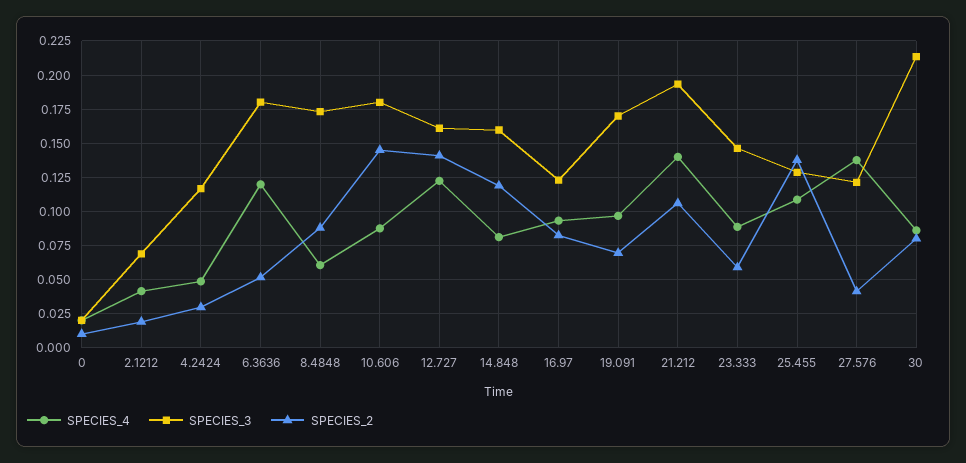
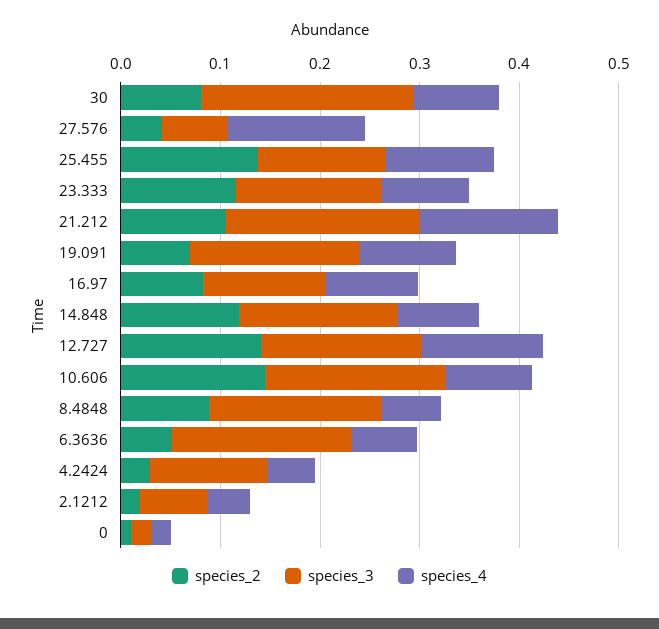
  {
    "SPECIES_4": {
      "0": 0.02,
      "2.1212": 0.04,
      "4.2424": 0.05,
-     "6.3636": 0.12,
+     "6.3636": 0.06,
      "8.4848": 0.06,
      "10.606": 0.09,
      "12.727": 0.12,
      "14.848": 0.08,
      "16.97": 0.095,
      "19.091": 0.095,
      "21.212": 0.14,
      "23.333": 0.09,
      "25.455": 0.11,
      "27.576": 0.14,
      "30": 0.085
    },
    "SPECIES_3": {
      "0": 0.02,
      "2.1212": 0.07,
      "4.2424": 0.115,
      "6.3636": 0.18,
      "8.4848": 0.175,
      "10.606": 0.18,
      "12.727": 0.16,
      "14.848": 0.16,
      "16.97": 0.125,
      "19.091": 0.17,
      "21.212": 0.195,
      "23.333": 0.145,
      "25.455": 0.13,
-     "27.576": 0.12,
+     "27.576": 0.06,
      "30": 0.215
    },
    "SPECIES_2": {
      "0": 0.01,
      "2.1212": 0.02,
      "4.2424": 0.03,
      "6.3636": 0.05,
      "8.4848": 0.09,
      "10.606": 0.145,
      "12.727": 0.14,
      "14.848": 0.12,
      "16.97": 0.08,
      "19.091": 0.07,
      "21.212": 0.105,
-     "23.333": 0.06,
+     "23.333": 0.12,
      "25.455": 0.14,
      "27.576": 0.04,
      "30": 0.08
    }
  }

